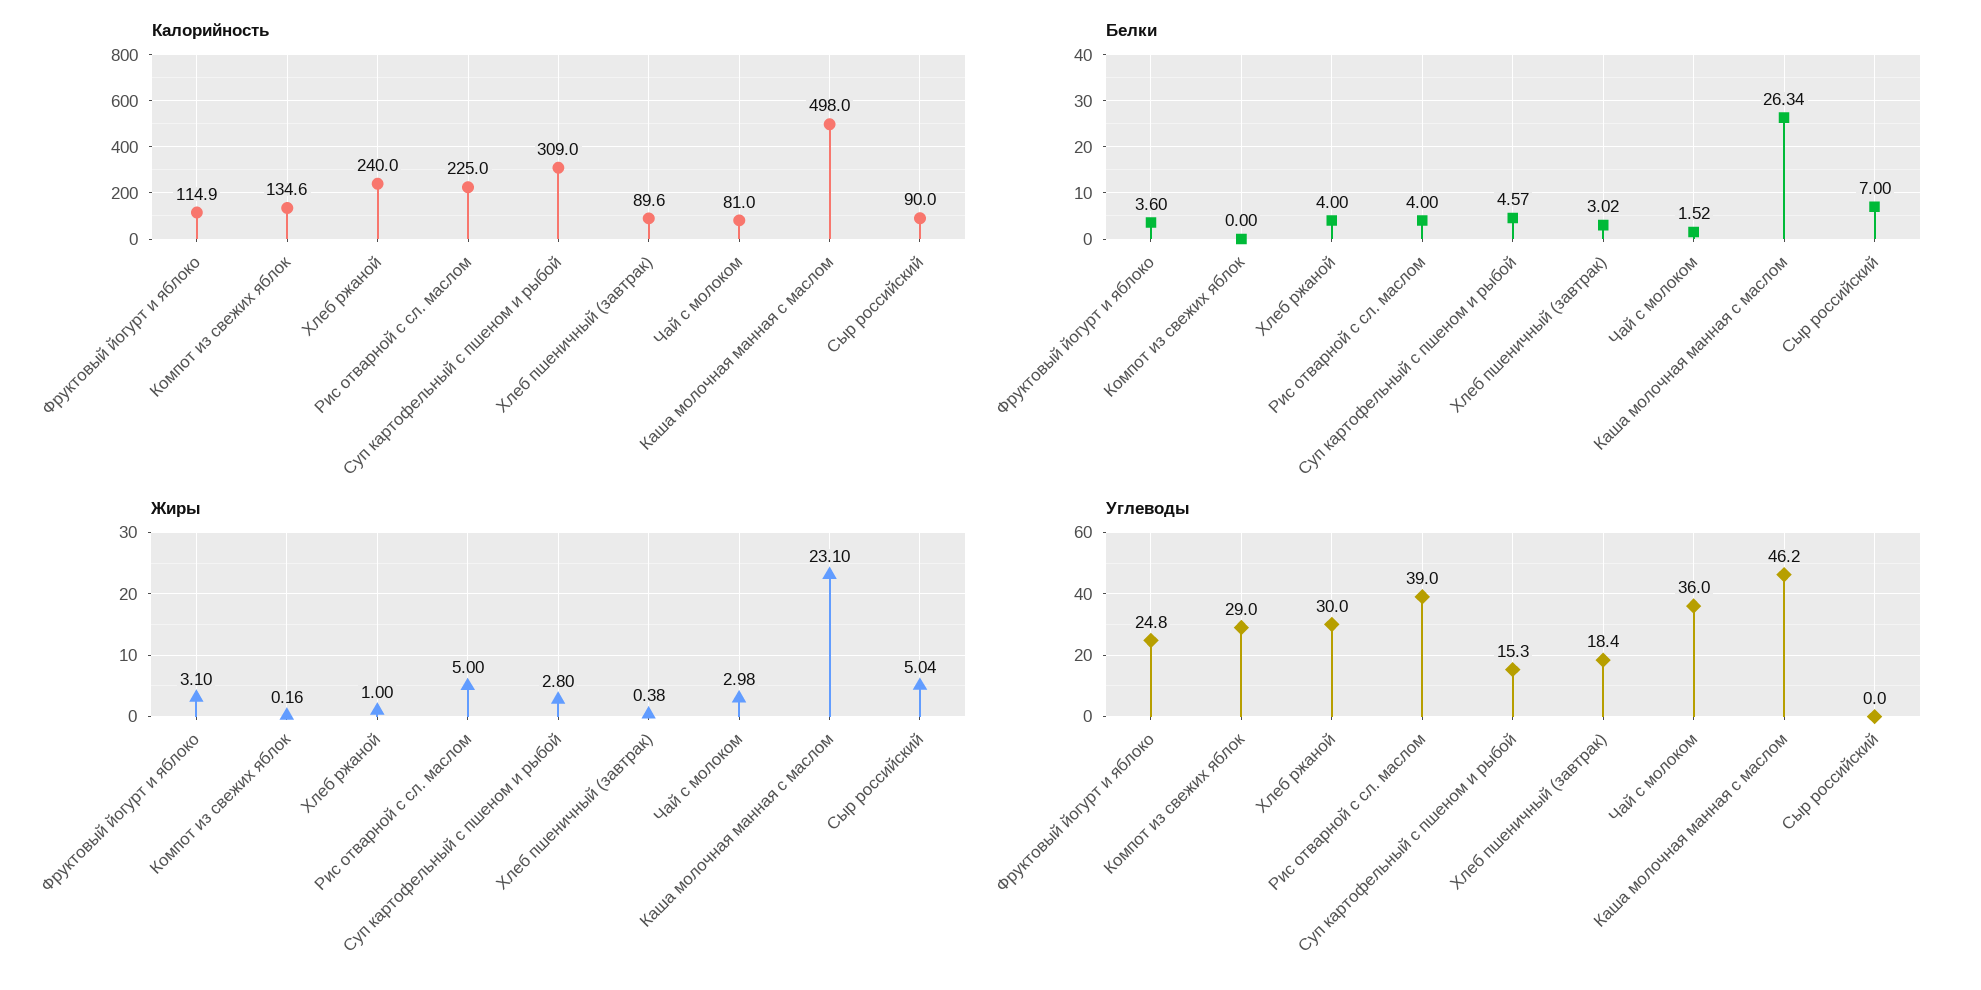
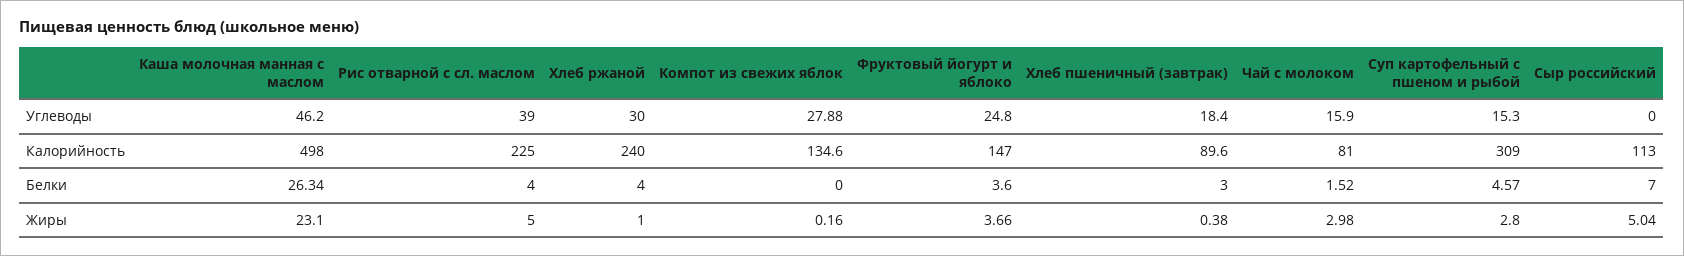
  {
    "Калорийность": {
-     "Фруктовый йогурт и яблоко": 114.9,
+     "Фруктовый йогурт и яблоко": 147,
      "Компот из свежих яблок": 134.6,
      "Хлеб ржаной": 240,
      "Рис отварной с сл. маслом": 225,
      "Суп картофельный с пшеном и рыбой": 309,
      "Хлеб пшеничный (завтрак)": 89.6,
      "Чай с молоком": 81,
      "Каша молочная манная с маслом": 498,
-     "Сыр российский": 90
+     "Сыр российский": 113
    },
    "Белки": {
      "Фруктовый йогурт и яблоко": 3.6,
      "Компот из свежих яблок": 0,
      "Хлеб ржаной": 4,
      "Рис отварной с сл. маслом": 4,
      "Суп картофельный с пшеном и рыбой": 4.57,
-     "Хлеб пшеничный (завтрак)": 3.02,
+     "Хлеб пшеничный (завтрак)": 3,
      "Чай с молоком": 1.52,
      "Каша молочная манная с маслом": 26.34,
      "Сыр российский": 7
    },
    "Жиры": {
-     "Фруктовый йогурт и яблоко": 3.1,
+     "Фруктовый йогурт и яблоко": 3.66,
      "Компот из свежих яблок": 0.16,
      "Хлеб ржаной": 1,
      "Рис отварной с сл. маслом": 5,
      "Суп картофельный с пшеном и рыбой": 2.8,
      "Хлеб пшеничный (завтрак)": 0.38,
      "Чай с молоком": 2.98,
      "Каша молочная манная с маслом": 23.1,
      "Сыр российский": 5.04
    },
    "Углеводы": {
      "Фруктовый йогурт и яблоко": 24.8,
-     "Компот из свежих яблок": 29,
+     "Компот из свежих яблок": 27.88,
      "Хлеб ржаной": 30,
      "Рис отварной с сл. маслом": 39,
      "Суп картофельный с пшеном и рыбой": 15.3,
      "Хлеб пшеничный (завтрак)": 18.4,
-     "Чай с молоком": 36,
+     "Чай с молоком": 15.9,
      "Каша молочная манная с маслом": 46.2,
      "Сыр российский": 0
    }
  }

